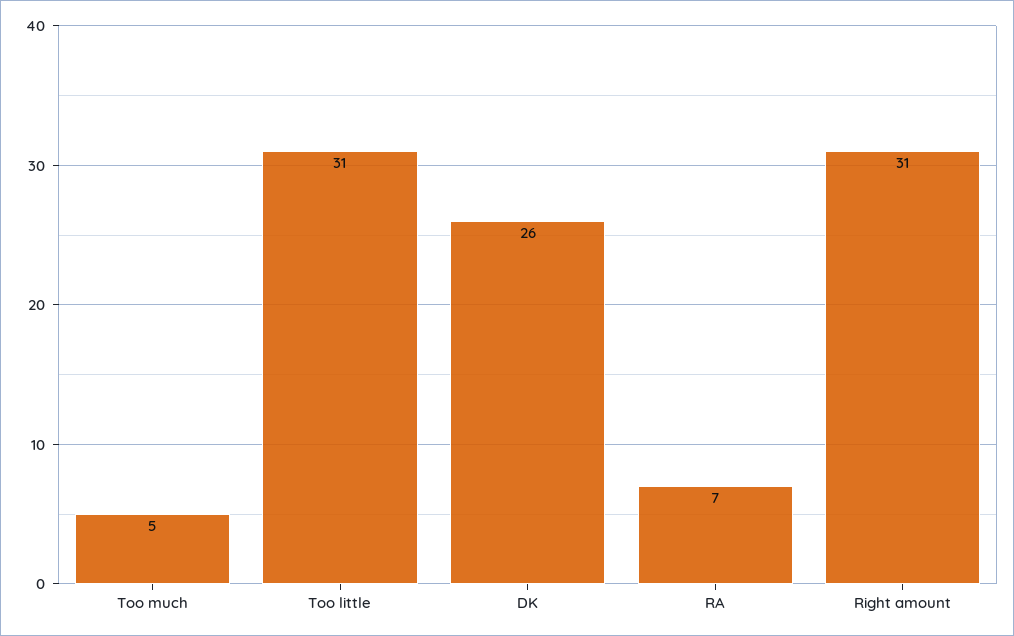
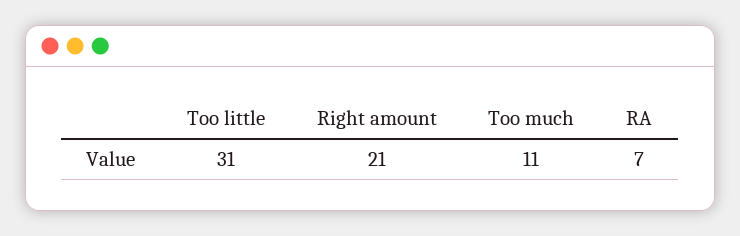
  {
-   "Too much": 5,
+   "Too much": 11,
    "Too little": 31,
-   "DK": 26,
    "RA": 7,
-   "Right amount": 31
+   "Right amount": 21
  }

